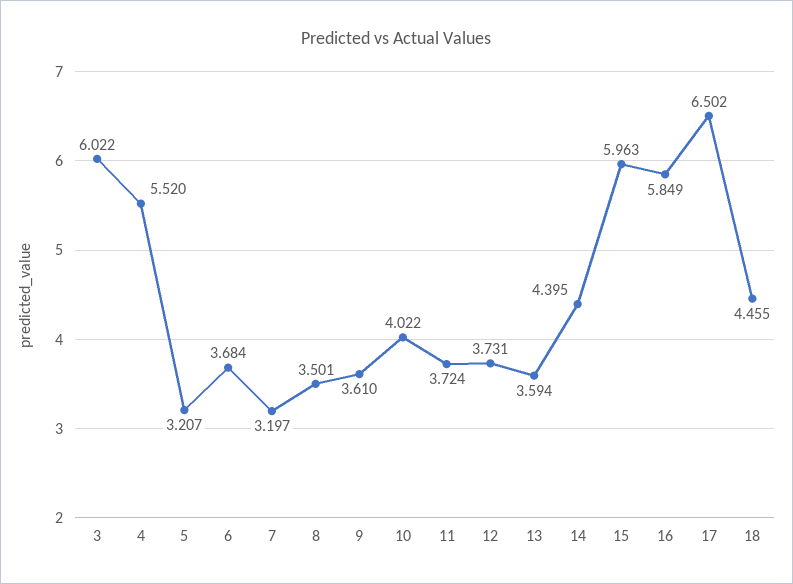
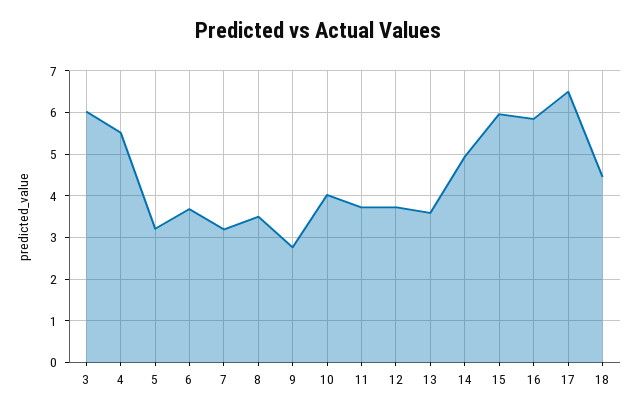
  {
    "3": 6.022,
    "4": 5.52,
    "5": 3.207,
    "6": 3.684,
    "7": 3.197,
    "8": 3.501,
-   "9": 3.61,
+   "9": 2.8,
    "10": 4.022,
    "11": 3.724,
    "12": 3.731,
    "13": 3.594,
-   "14": 4.395,
+   "14": 5,
    "15": 5.963,
    "16": 5.849,
    "17": 6.502,
    "18": 4.455
  }

